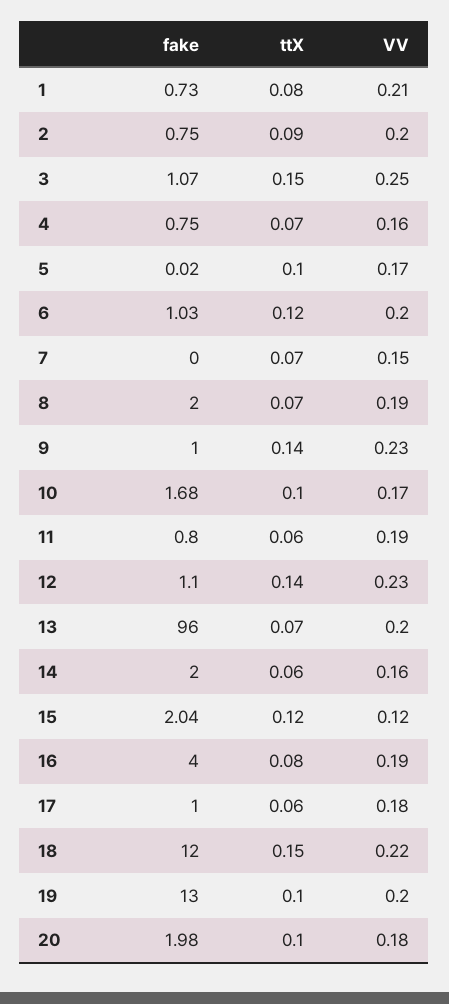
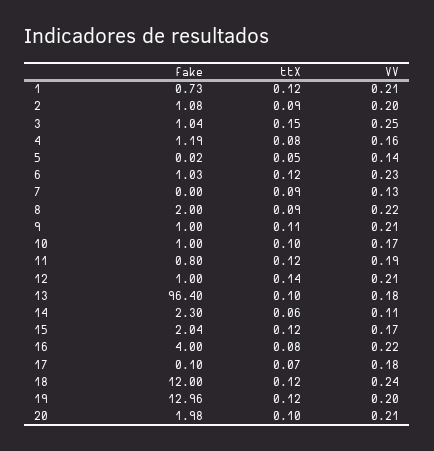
  {
    "fake": {
      "1": 0.73,
-     "2": 0.75,
+     "2": 1.08,
-     "3": 1.07,
+     "3": 1.04,
-     "4": 0.75,
+     "4": 1.19,
      "5": 0.02,
      "6": 1.03,
      "7": 0,
      "8": 2,
      "9": 1,
-     "10": 1.68,
+     "10": 1,
      "11": 0.8,
-     "12": 1.1,
+     "12": 1,
-     "13": 96,
+     "13": 96.4,
-     "14": 2,
+     "14": 2.3,
      "15": 2.04,
      "16": 4,
-     "17": 1,
+     "17": 0.1,
      "18": 12,
-     "19": 13,
+     "19": 12.96,
      "20": 1.98
    },
    "ttX": {
-     "1": 0.08,
+     "1": 0.12,
      "2": 0.09,
      "3": 0.15,
-     "4": 0.07,
+     "4": 0.08,
-     "5": 0.1,
+     "5": 0.05,
      "6": 0.12,
-     "7": 0.07,
+     "7": 0.09,
-     "8": 0.07,
+     "8": 0.09,
-     "9": 0.14,
+     "9": 0.11,
      "10": 0.1,
-     "11": 0.06,
+     "11": 0.12,
      "12": 0.14,
-     "13": 0.07,
+     "13": 0.1,
      "14": 0.06,
      "15": 0.12,
      "16": 0.08,
-     "17": 0.06,
+     "17": 0.07,
-     "18": 0.15,
+     "18": 0.12,
-     "19": 0.1,
+     "19": 0.12,
      "20": 0.1
    },
    "VV": {
      "1": 0.21,
      "2": 0.2,
      "3": 0.25,
      "4": 0.16,
-     "5": 0.17,
+     "5": 0.14,
-     "6": 0.2,
+     "6": 0.23,
-     "7": 0.15,
+     "7": 0.13,
-     "8": 0.19,
+     "8": 0.22,
-     "9": 0.23,
+     "9": 0.21,
      "10": 0.17,
      "11": 0.19,
-     "12": 0.23,
+     "12": 0.21,
-     "13": 0.2,
+     "13": 0.18,
-     "14": 0.16,
+     "14": 0.11,
-     "15": 0.12,
+     "15": 0.17,
-     "16": 0.19,
+     "16": 0.22,
      "17": 0.18,
-     "18": 0.22,
+     "18": 0.24,
      "19": 0.2,
-     "20": 0.18
+     "20": 0.21
    }
  }

